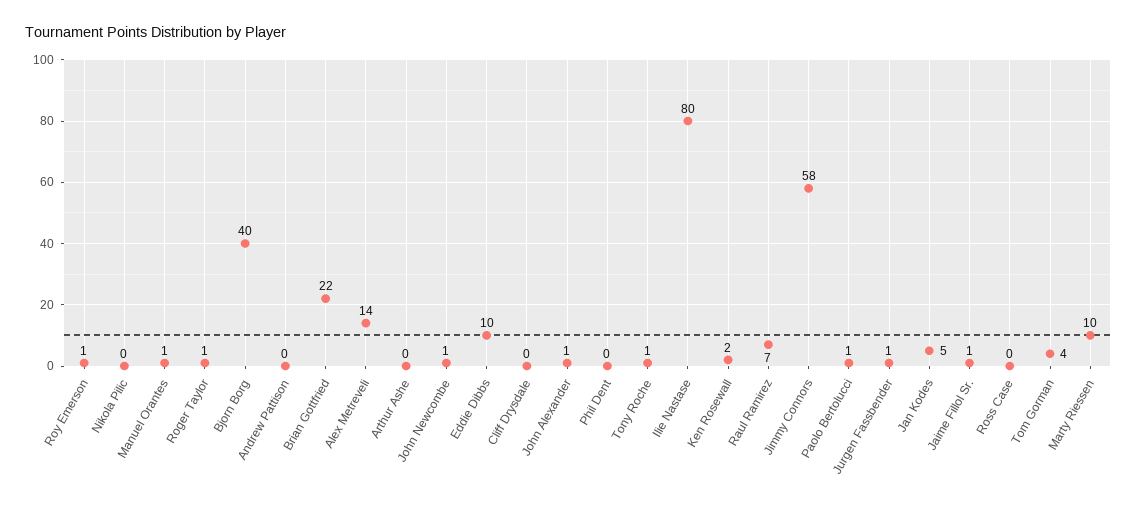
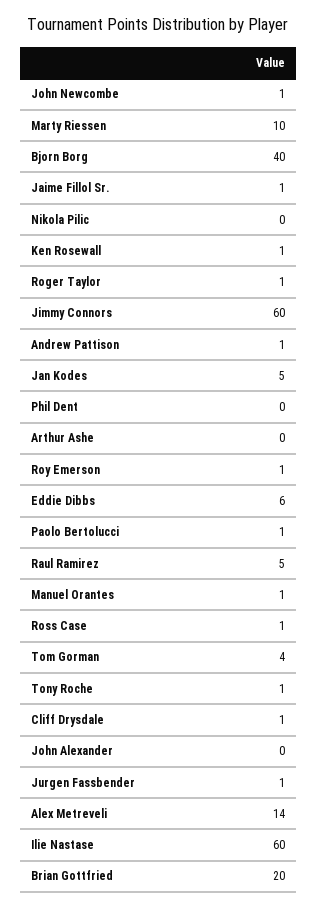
  {
    "Roy Emerson": 1,
    "Nikola Pilic": 0,
    "Manuel Orantes": 1,
    "Roger Taylor": 1,
    "Bjorn Borg": 40,
-   "Andrew Pattison": 0,
+   "Andrew Pattison": 1,
-   "Brian Gottfried": 22,
+   "Brian Gottfried": 20,
    "Alex Metreveli": 14,
    "Arthur Ashe": 0,
    "John Newcombe": 1,
-   "Eddie Dibbs": 10,
+   "Eddie Dibbs": 6,
-   "Cliff Drysdale": 0,
+   "Cliff Drysdale": 1,
-   "John Alexander": 1,
+   "John Alexander": 0,
    "Phil Dent": 0,
    "Tony Roche": 1,
-   "Ilie Nastase": 80,
+   "Ilie Nastase": 60,
-   "Ken Rosewall": 2,
+   "Ken Rosewall": 1,
-   "Raul Ramirez": 7,
+   "Raul Ramirez": 5,
-   "Jimmy Connors": 58,
+   "Jimmy Connors": 60,
    "Paolo Bertolucci": 1,
    "Jurgen Fassbender": 1,
    "Jan Kodes": 5,
    "Jaime Fillol Sr.": 1,
-   "Ross Case": 0,
+   "Ross Case": 1,
    "Tom Gorman": 4,
    "Marty Riessen": 10
  }

